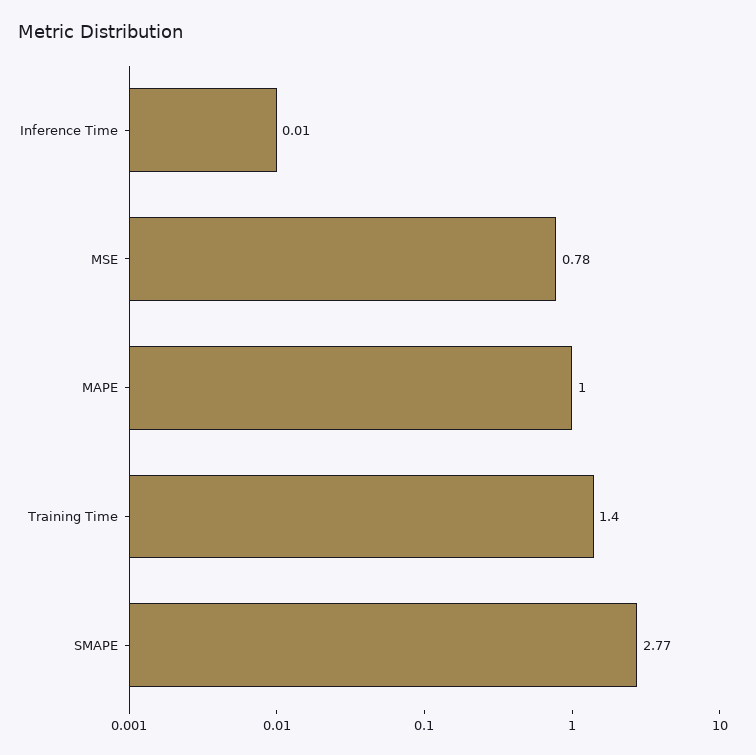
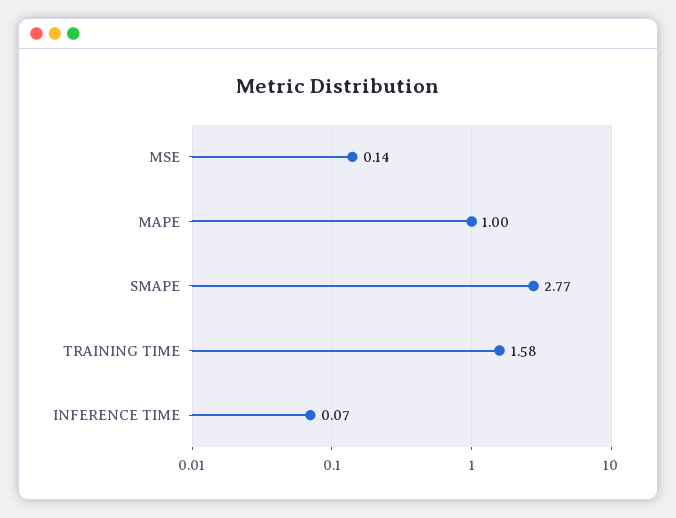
  {
-   "Inference Time": 0.01,
+   "Inference Time": 0.07,
-   "MSE": 0.78,
+   "MSE": 0.14,
    "MAPE": 1,
-   "Training Time": 1.4,
+   "Training Time": 1.58,
    "SMAPE": 2.77
  }

